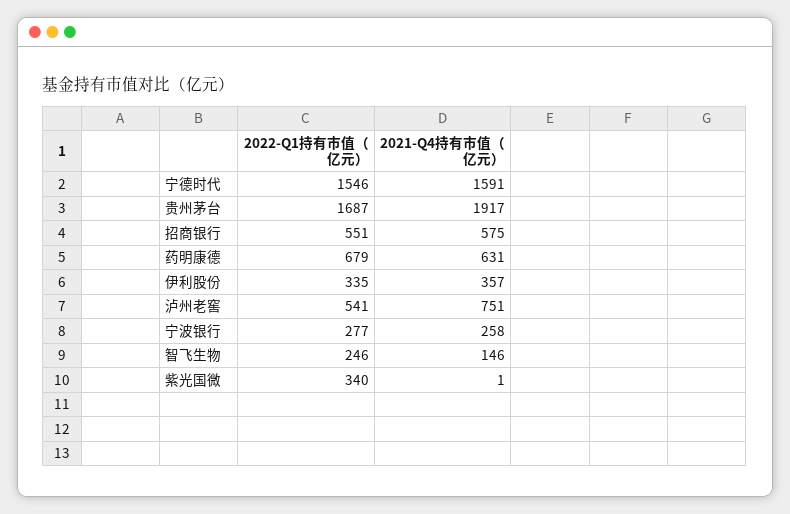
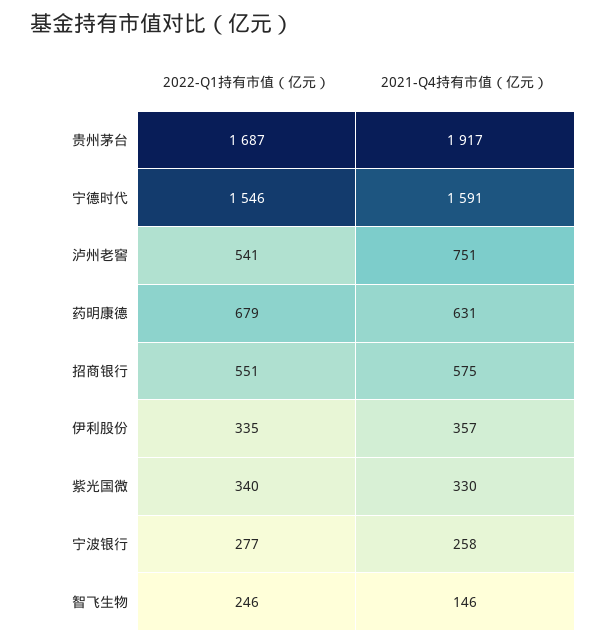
  {
    "2022-Q1持有市值（亿元）": {
      "宁德时代": 1546,
      "贵州茅台": 1687,
      "招商银行": 551,
      "药明康德": 679,
      "伊利股份": 335,
      "泸州老窖": 541,
      "宁波银行": 277,
      "智飞生物": 246,
      "紫光国微": 340
    },
    "2021-Q4持有市值（亿元）": {
      "宁德时代": 1591,
      "贵州茅台": 1917,
      "招商银行": 575,
      "药明康德": 631,
      "伊利股份": 357,
      "泸州老窖": 751,
      "宁波银行": 258,
      "智飞生物": 146,
-     "紫光国微": 1
+     "紫光国微": 330
    }
  }

